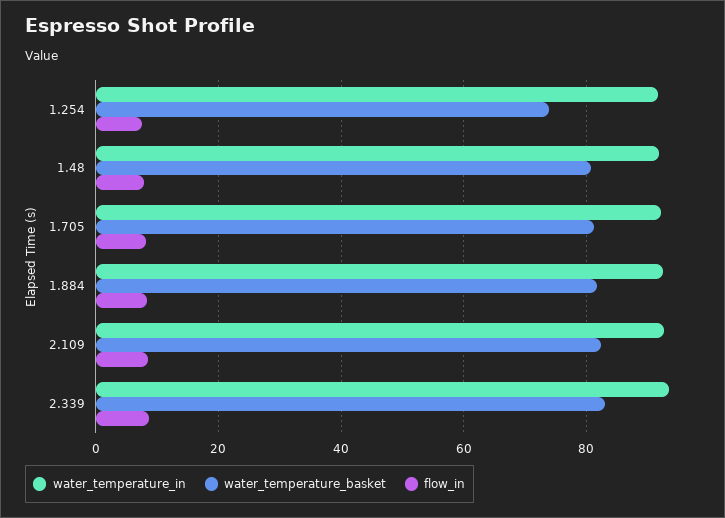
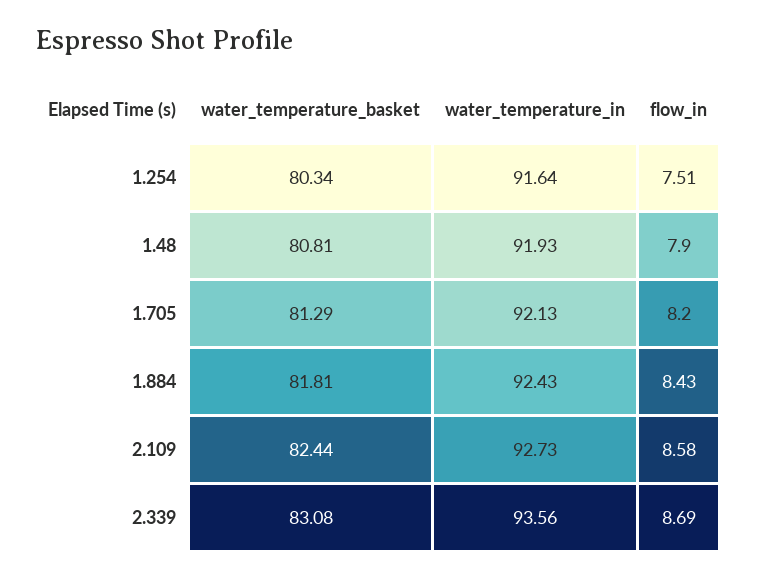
  {
    "water_temperature_in": {
      "1.254": 91.64,
      "1.48": 91.93,
      "1.705": 92.13,
      "1.884": 92.43,
      "2.109": 92.73,
      "2.339": 93.56
    },
    "water_temperature_basket": {
-     "1.254": 74,
+     "1.254": 80.34,
      "1.48": 80.81,
      "1.705": 81.29,
      "1.884": 81.81,
      "2.109": 82.44,
      "2.339": 83.08
    },
    "flow_in": {
      "1.254": 7.51,
      "1.48": 7.9,
      "1.705": 8.2,
      "1.884": 8.43,
      "2.109": 8.58,
      "2.339": 8.69
    }
  }

